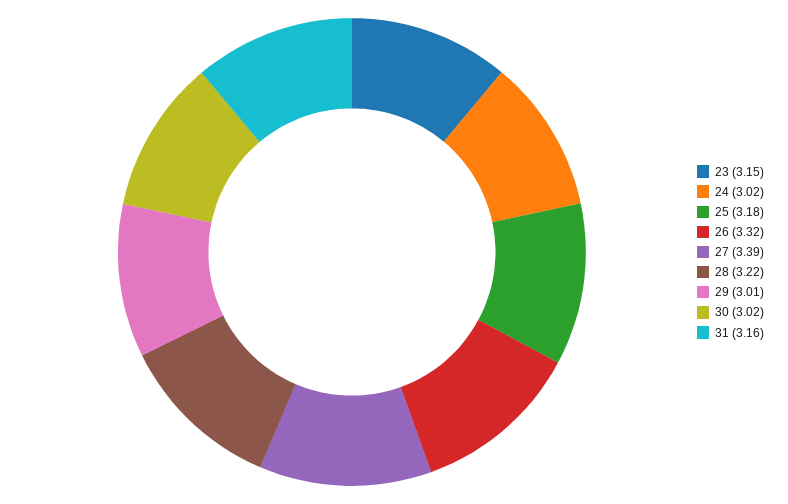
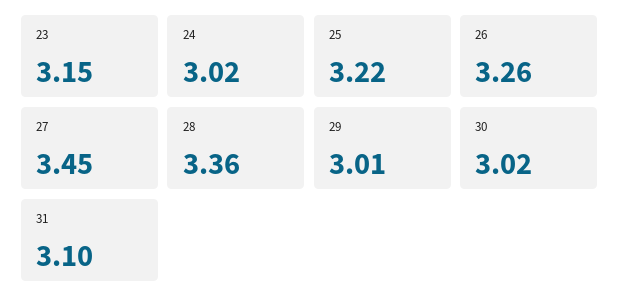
  {
    "23": 3.15,
    "24": 3.02,
-   "25": 3.18,
+   "25": 3.22,
-   "26": 3.32,
+   "26": 3.26,
-   "27": 3.39,
+   "27": 3.45,
-   "28": 3.22,
+   "28": 3.36,
    "29": 3.01,
    "30": 3.02,
-   "31": 3.16
+   "31": 3.1
  }

